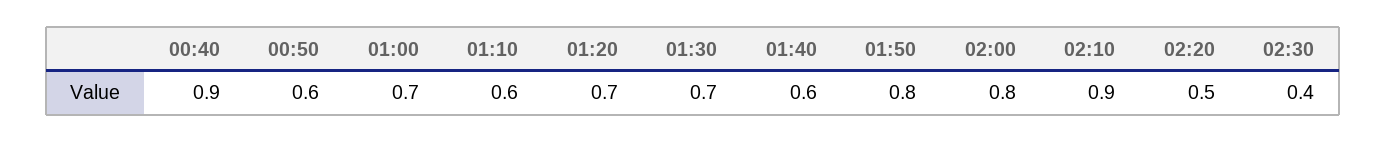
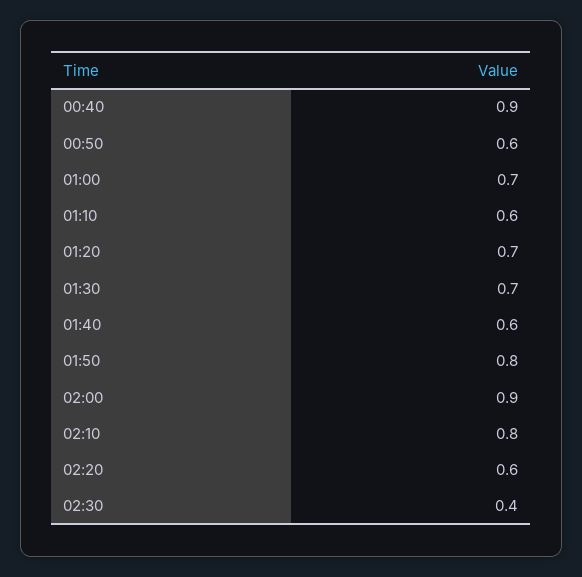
  {
    "00:40": 0.9,
    "00:50": 0.6,
    "01:00": 0.7,
    "01:10": 0.6,
    "01:20": 0.7,
    "01:30": 0.7,
    "01:40": 0.6,
    "01:50": 0.8,
-   "02:00": 0.8,
+   "02:00": 0.9,
-   "02:10": 0.9,
+   "02:10": 0.8,
-   "02:20": 0.5,
+   "02:20": 0.6,
    "02:30": 0.4
  }

